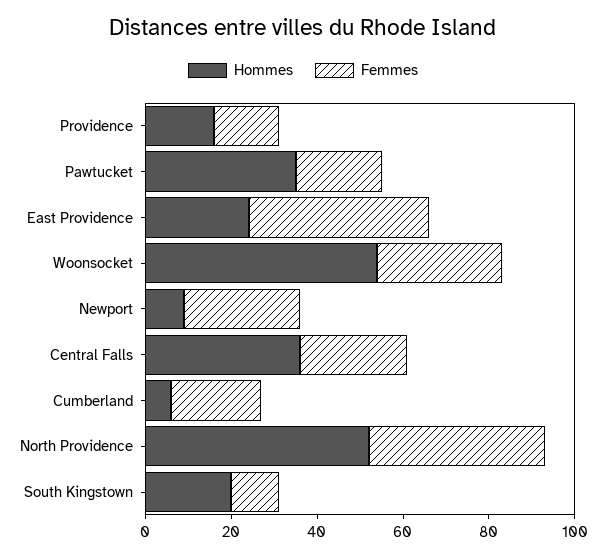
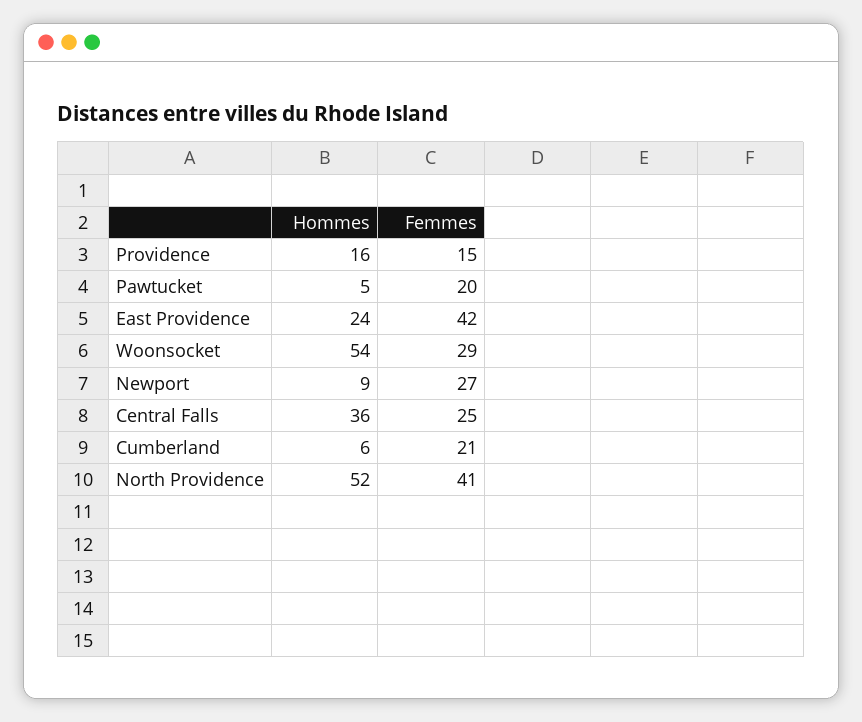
  {
    "Hommes": {
      "Providence": 16,
-     "Pawtucket": 35,
+     "Pawtucket": 5,
      "East Providence": 24,
      "Woonsocket": 54,
      "Newport": 9,
      "Central Falls": 36,
      "Cumberland": 6,
-     "North Providence": 52,
+     "North Providence": 52
-     "South Kingstown": 20
    },
    "Femmes": {
      "Providence": 15,
      "Pawtucket": 20,
      "East Providence": 42,
      "Woonsocket": 29,
      "Newport": 27,
      "Central Falls": 25,
      "Cumberland": 21,
-     "North Providence": 41,
+     "North Providence": 41
-     "South Kingstown": 10
    }
  }

